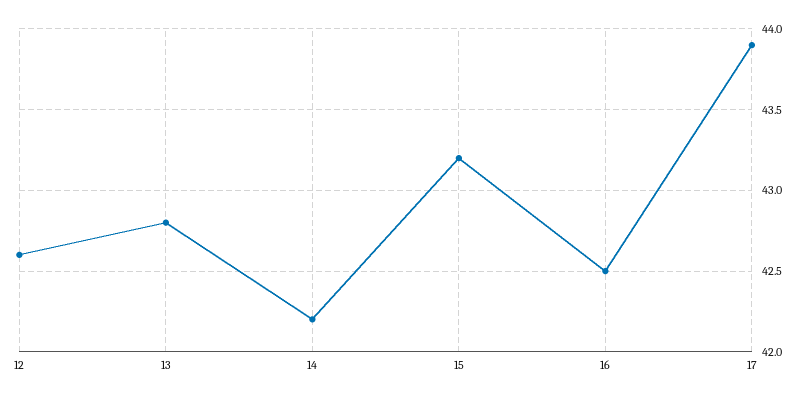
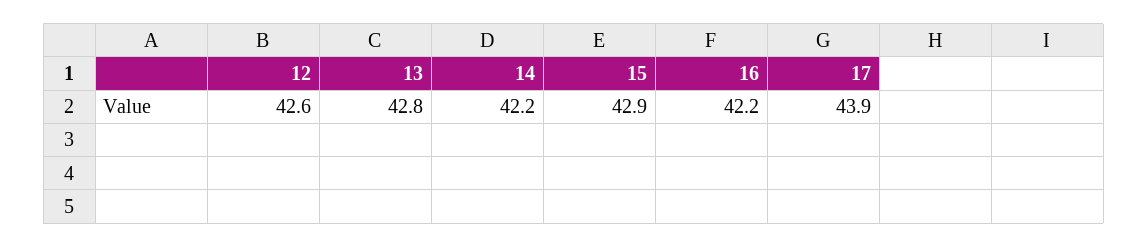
  {
    "12": 42.6,
    "13": 42.8,
    "14": 42.2,
-   "15": 43.2,
+   "15": 42.9,
-   "16": 42.5,
+   "16": 42.2,
    "17": 43.9
  }

